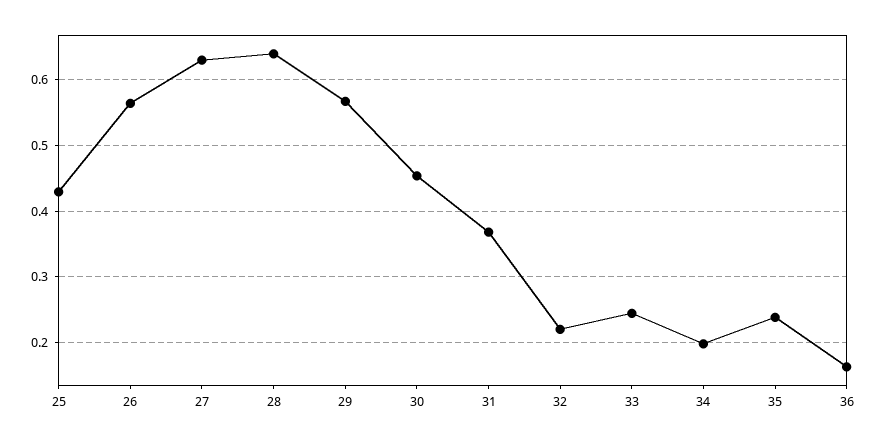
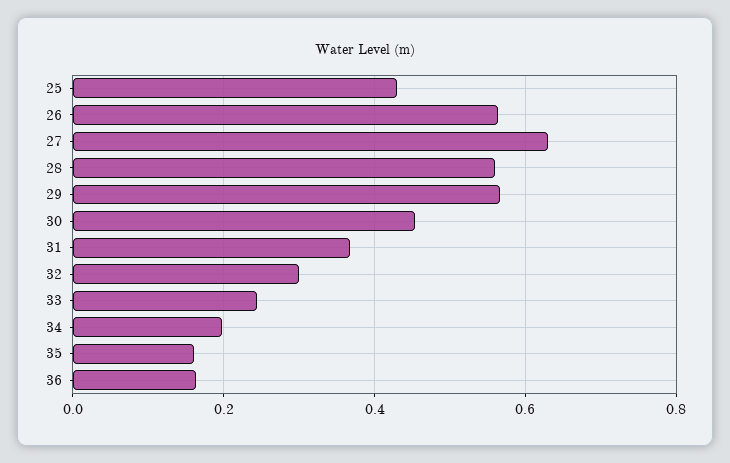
  {
    "25": 0.43,
    "26": 0.56,
    "27": 0.63,
-   "28": 0.64,
+   "28": 0.56,
    "29": 0.57,
    "30": 0.45,
    "31": 0.37,
-   "32": 0.22,
+   "32": 0.3,
    "33": 0.24,
    "34": 0.2,
-   "35": 0.24,
+   "35": 0.16,
    "36": 0.16
  }

